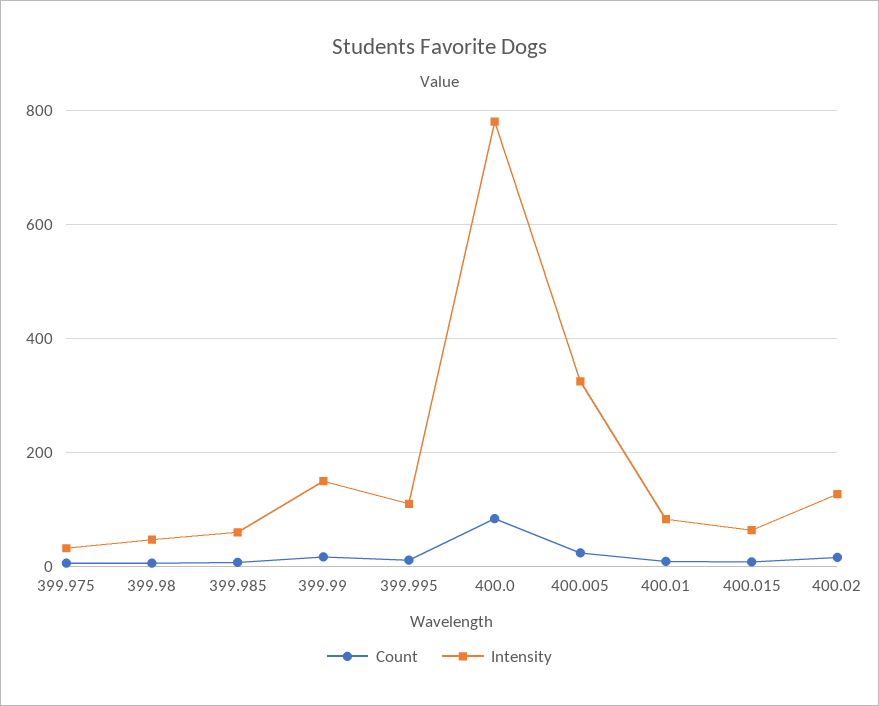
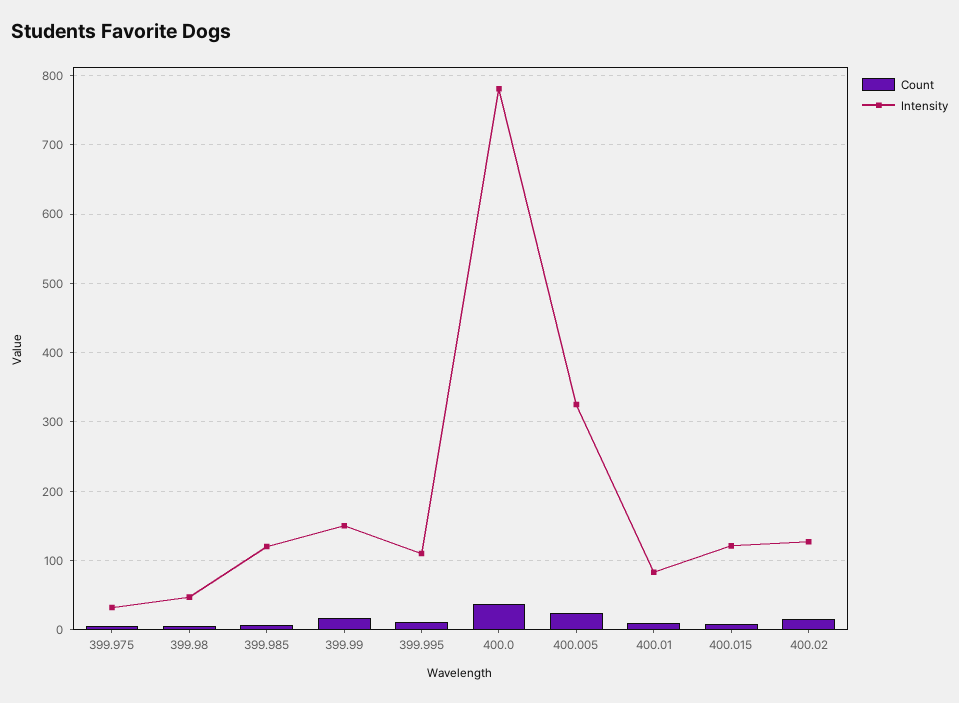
  {
    "Count": {
      "399.975": 10,
      "399.98": 10,
      "399.985": 10,
      "399.99": 20,
      "399.995": 10,
-     "400.0": 80,
+     "400.0": 40,
      "400.005": 20,
      "400.01": 10,
      "400.015": 10,
      "400.02": 20
    },
    "Intensity": {
      "399.975": 30,
      "399.98": 50,
-     "399.985": 60,
+     "399.985": 120,
      "399.99": 150,
      "399.995": 110,
      "400.0": 780,
      "400.005": 330,
      "400.01": 80,
-     "400.015": 60,
+     "400.015": 120,
      "400.02": 130
    }
  }

